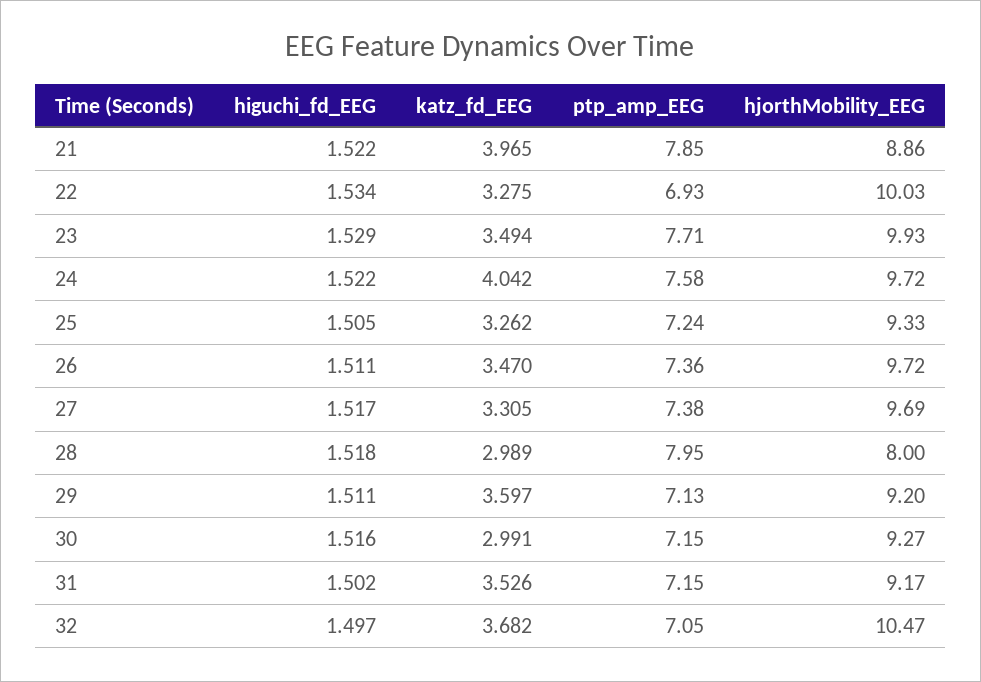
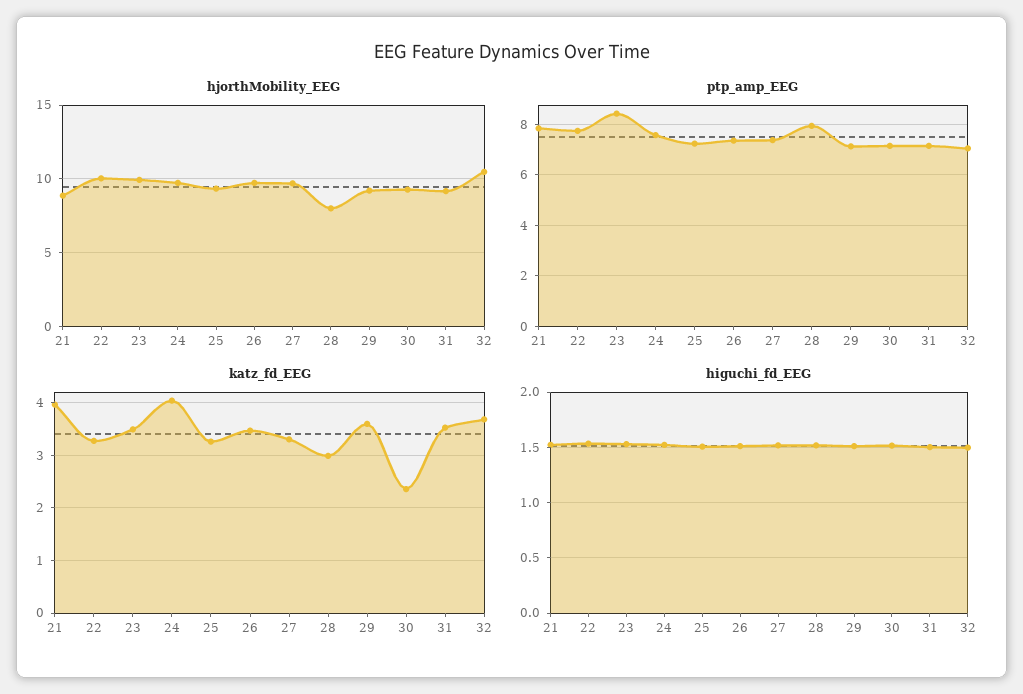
  {
    "higuchi_fd_EEG": {
      "21": 1.522,
      "22": 1.534,
      "23": 1.529,
      "24": 1.522,
      "25": 1.505,
      "26": 1.511,
      "27": 1.517,
      "28": 1.518,
      "29": 1.511,
      "30": 1.516,
      "31": 1.502,
      "32": 1.497
    },
    "katz_fd_EEG": {
      "21": 3.965,
      "22": 3.275,
      "23": 3.494,
      "24": 4.042,
      "25": 3.262,
      "26": 3.47,
      "27": 3.305,
      "28": 2.989,
      "29": 3.597,
-     "30": 2.991,
+     "30": 2.4,
      "31": 3.526,
      "32": 3.682
    },
    "ptp_amp_EEG": {
      "21": 7.85,
-     "22": 6.93,
+     "22": 7.75,
-     "23": 7.71,
+     "23": 8.5,
      "24": 7.58,
      "25": 7.24,
      "26": 7.36,
      "27": 7.38,
      "28": 7.95,
      "29": 7.13,
      "30": 7.15,
      "31": 7.15,
      "32": 7.05
    },
    "hjorthMobility_EEG": {
      "21": 8.86,
      "22": 10.03,
      "23": 9.93,
      "24": 9.72,
      "25": 9.33,
      "26": 9.72,
      "27": 9.69,
      "28": 8,
      "29": 9.2,
      "30": 9.27,
      "31": 9.17,
      "32": 10.47
    }
  }

